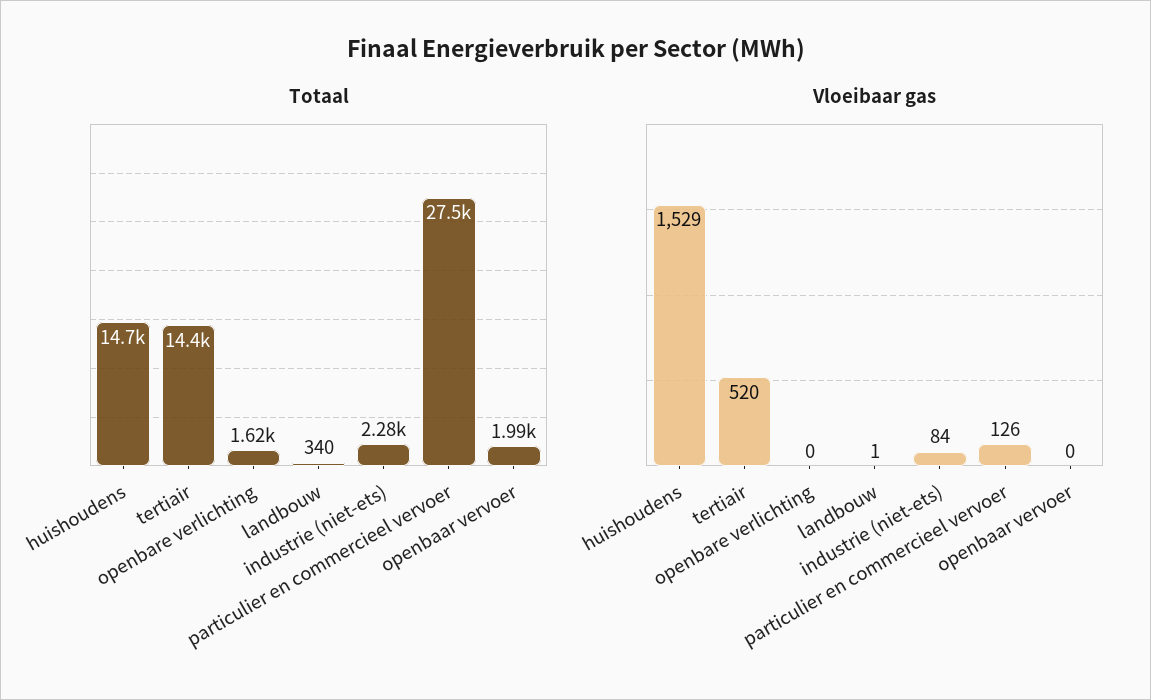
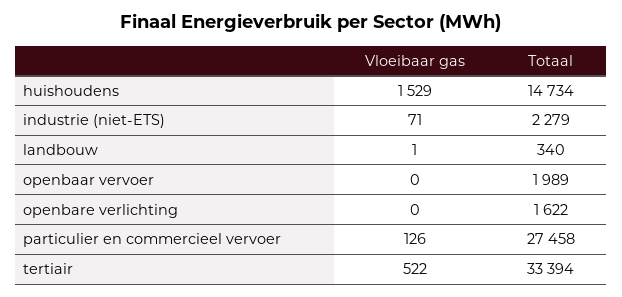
  {
    "Totaal": {
      "huishoudens": 14734,
-     "tertiair": 14400,
+     "tertiair": 33394,
      "openbare verlichting": 1622,
      "landbouw": 340,
      "industrie (niet-ets)": 2279,
      "particulier en commercieel vervoer": 27458,
      "openbaar vervoer": 1989
    },
    "Vloeibaar gas": {
      "huishoudens": 1529,
-     "tertiair": 520,
+     "tertiair": 522,
      "openbare verlichting": 0,
      "landbouw": 1,
-     "industrie (niet-ets)": 84,
+     "industrie (niet-ets)": 71,
      "particulier en commercieel vervoer": 126,
      "openbaar vervoer": 0
    }
  }

